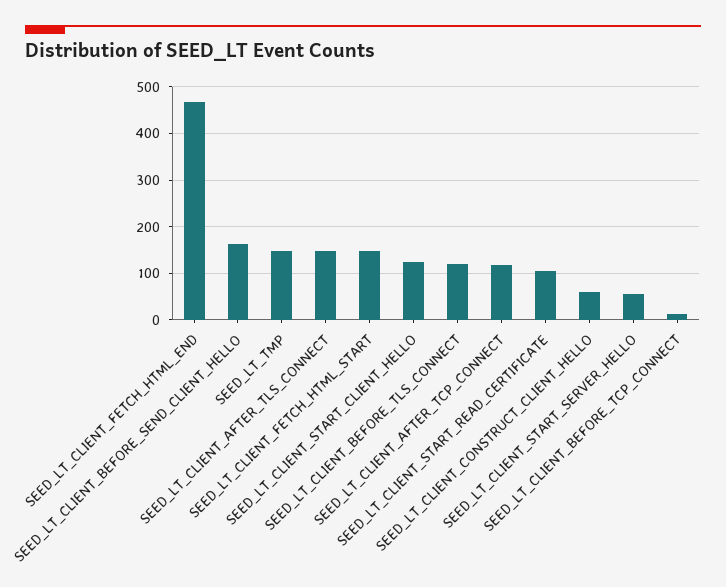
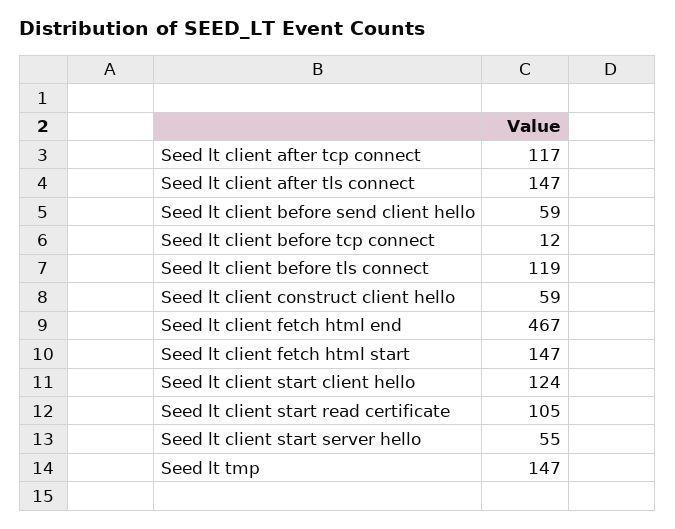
  {
    "SEED_LT_CLIENT_FETCH_HTML_END": 467,
-   "SEED_LT_CLIENT_BEFORE_SEND_CLIENT_HELLO": 160,
+   "SEED_LT_CLIENT_BEFORE_SEND_CLIENT_HELLO": 59,
    "SEED_LT_TMP": 147,
    "SEED_LT_CLIENT_AFTER_TLS_CONNECT": 147,
    "SEED_LT_CLIENT_FETCH_HTML_START": 147,
    "SEED_LT_CLIENT_START_CLIENT_HELLO": 124,
    "SEED_LT_CLIENT_BEFORE_TLS_CONNECT": 119,
    "SEED_LT_CLIENT_AFTER_TCP_CONNECT": 117,
    "SEED_LT_CLIENT_START_READ_CERTIFICATE": 105,
    "SEED_LT_CLIENT_CONSTRUCT_CLIENT_HELLO": 59,
    "SEED_LT_CLIENT_START_SERVER_HELLO": 55,
    "SEED_LT_CLIENT_BEFORE_TCP_CONNECT": 12
  }

